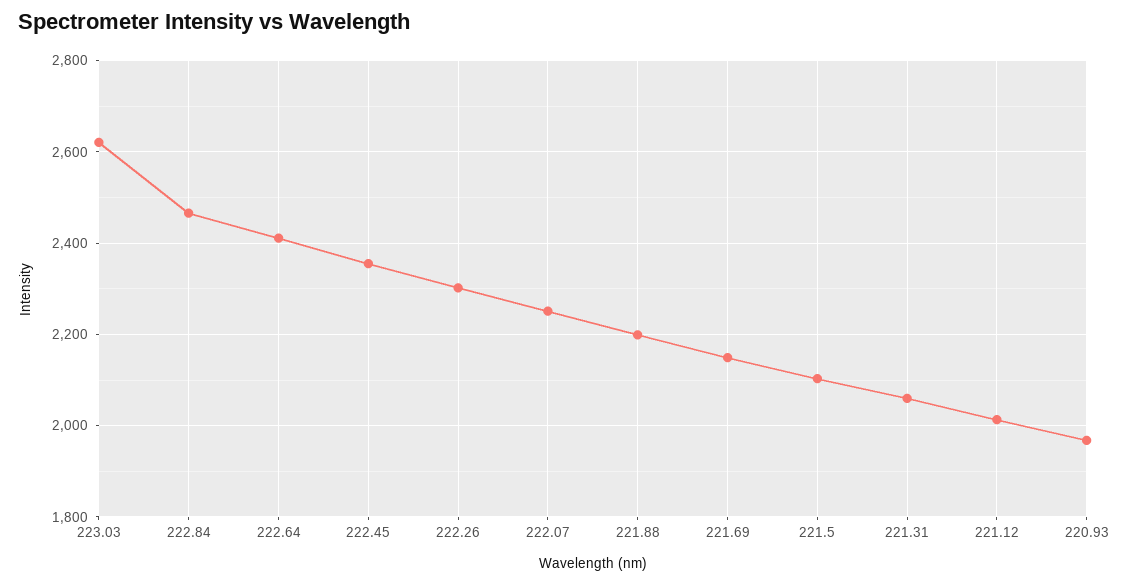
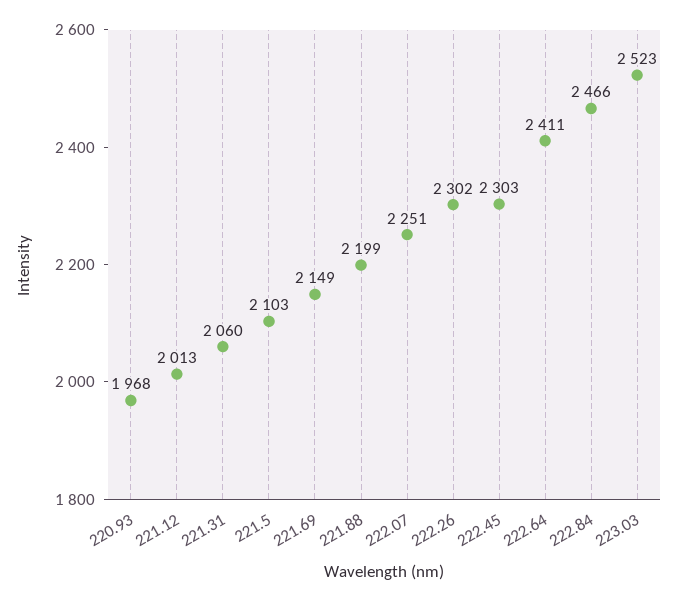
  {
-   "223.03": 2620,
+   "223.03": 2523,
    "222.84": 2466,
    "222.64": 2411,
-   "222.45": 2360,
+   "222.45": 2303,
    "222.26": 2302,
    "222.07": 2251,
    "221.88": 2199,
    "221.69": 2149,
    "221.5": 2103,
    "221.31": 2060,
    "221.12": 2013,
    "220.93": 1968
  }

